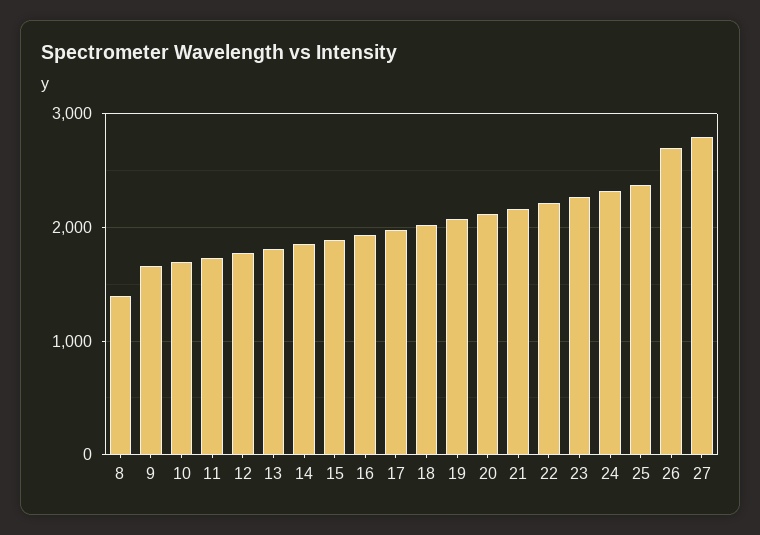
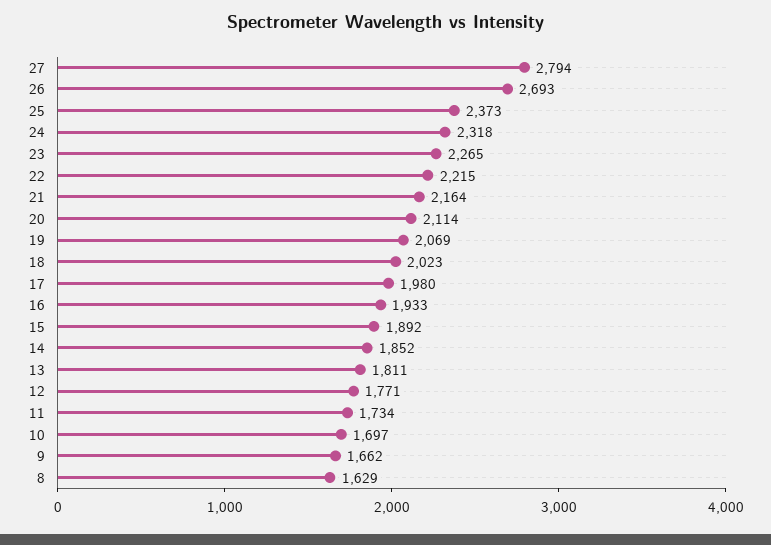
  {
-   "8": 1400,
+   "8": 1629,
    "9": 1662,
    "10": 1697,
    "11": 1734,
    "12": 1771,
    "13": 1811,
    "14": 1852,
    "15": 1892,
    "16": 1933,
    "17": 1980,
    "18": 2023,
    "19": 2069,
    "20": 2114,
    "21": 2164,
    "22": 2215,
    "23": 2265,
    "24": 2318,
    "25": 2373,
    "26": 2693,
    "27": 2794
  }

